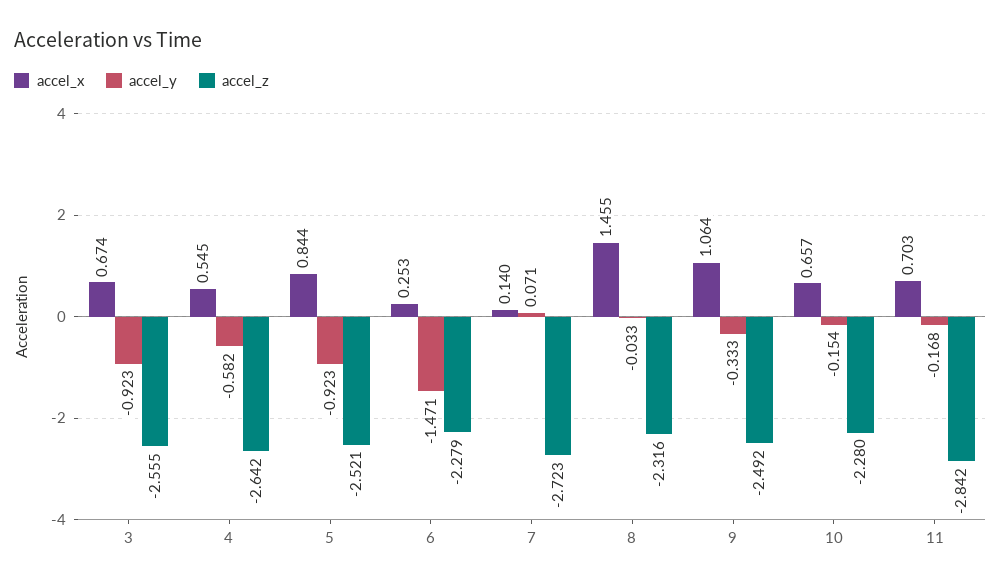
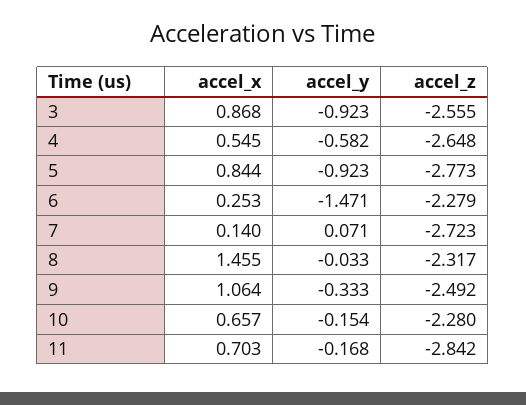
  {
    "accel_x": {
-     "3": 0.674,
+     "3": 0.868,
      "4": 0.545,
      "5": 0.844,
      "6": 0.253,
      "7": 0.14,
      "8": 1.455,
      "9": 1.064,
      "10": 0.657,
      "11": 0.703
    },
    "accel_y": {
      "3": -0.923,
      "4": -0.582,
      "5": -0.923,
      "6": -1.471,
      "7": 0.071,
      "8": -0.033,
      "9": -0.333,
      "10": -0.154,
      "11": -0.168
    },
    "accel_z": {
      "3": -2.555,
-     "4": -2.642,
+     "4": -2.648,
-     "5": -2.521,
+     "5": -2.773,
      "6": -2.279,
      "7": -2.723,
-     "8": -2.316,
+     "8": -2.317,
      "9": -2.492,
      "10": -2.28,
      "11": -2.842
    }
  }

